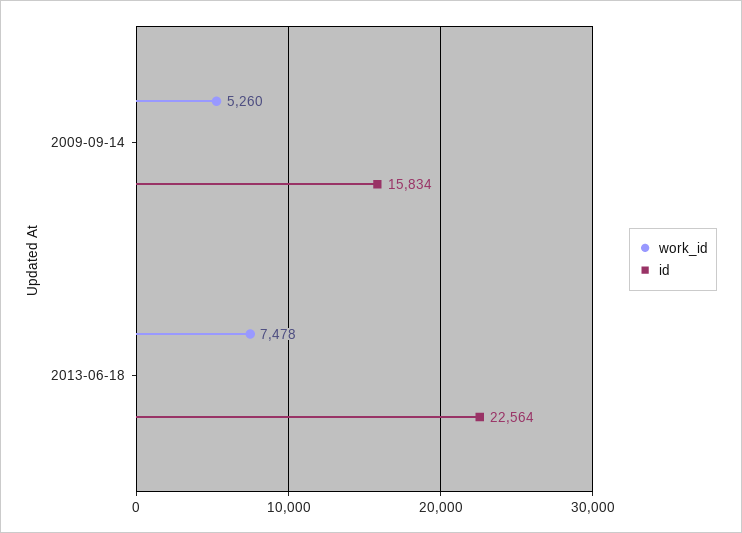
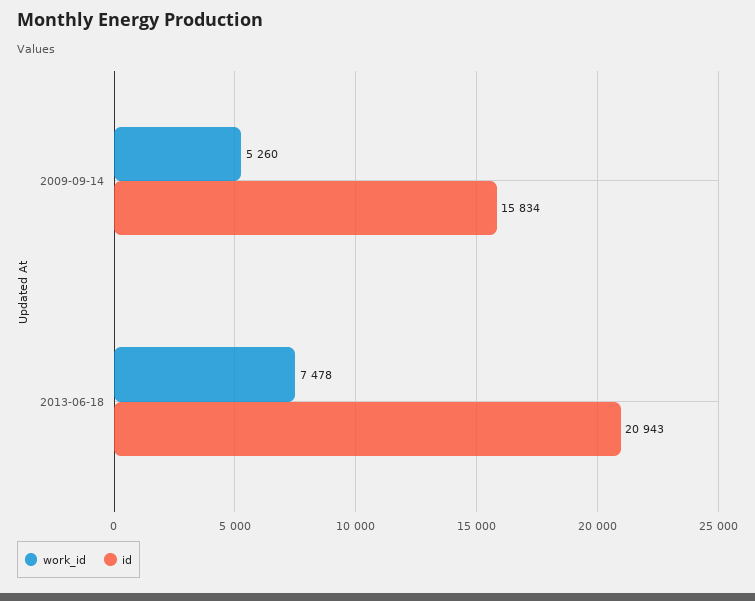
  {
    "work_id": {
      "2009-09-14": 5260,
      "2013-06-18": 7478
    },
    "id": {
      "2009-09-14": 15834,
-     "2013-06-18": 22564
+     "2013-06-18": 20943
    }
  }

